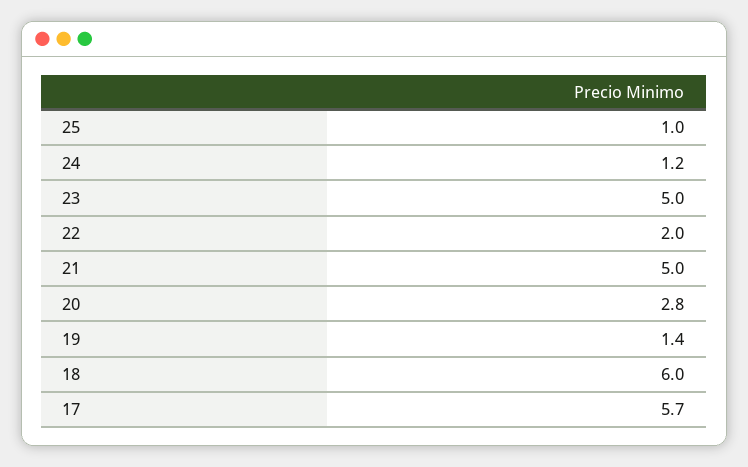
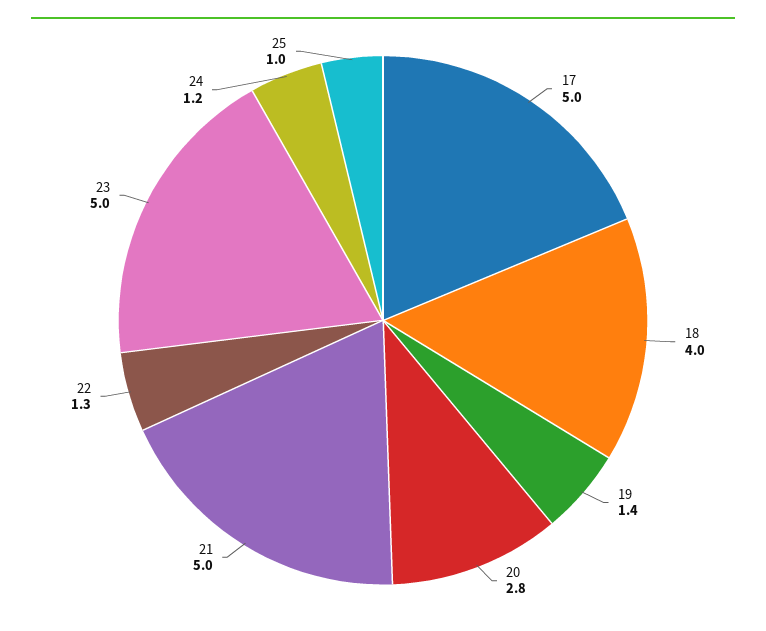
  {
    "25": 1,
    "24": 1.2,
    "23": 5,
-   "22": 2,
+   "22": 1.3,
    "21": 5,
    "20": 2.8,
    "19": 1.4,
-   "18": 6,
+   "18": 4,
-   "17": 5.7
+   "17": 5
  }

